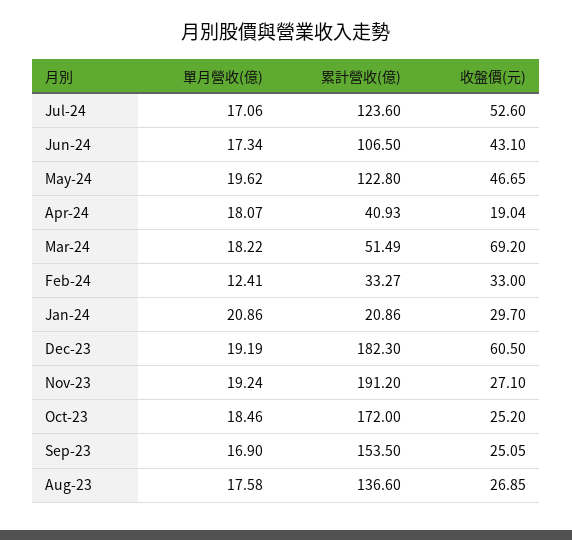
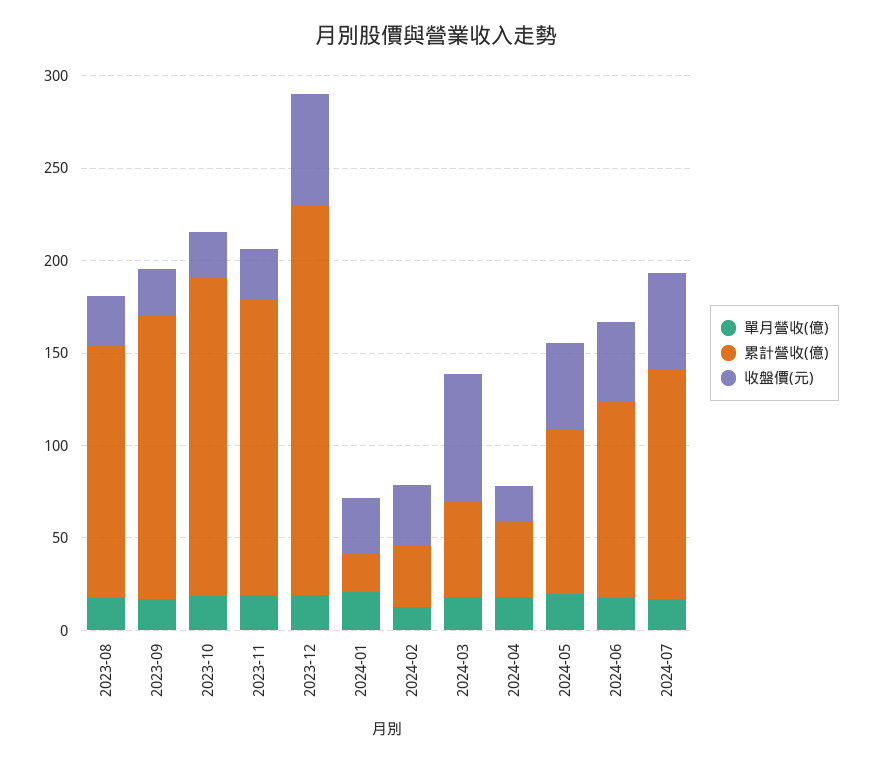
  {
    "單月營收(億)": {
      "Jul-24": 17.06,
      "Jun-24": 17.34,
      "May-24": 19.62,
      "Apr-24": 18.07,
      "Mar-24": 18.22,
      "Feb-24": 12.41,
      "Jan-24": 20.86,
      "Dec-23": 19.19,
      "Nov-23": 19.24,
      "Oct-23": 18.46,
      "Sep-23": 16.9,
      "Aug-23": 17.58
    },
    "累計營收(億)": {
      "Jul-24": 123.6,
      "Jun-24": 106.5,
-     "May-24": 122.8,
+     "May-24": 90,
      "Apr-24": 40.93,
      "Mar-24": 51.49,
      "Feb-24": 33.27,
      "Jan-24": 20.86,
-     "Dec-23": 182.3,
+     "Dec-23": 210,
-     "Nov-23": 191.2,
+     "Nov-23": 160,
      "Oct-23": 172,
      "Sep-23": 153.5,
      "Aug-23": 136.6
    },
    "收盤價(元)": {
      "Jul-24": 52.6,
      "Jun-24": 43.1,
      "May-24": 46.65,
      "Apr-24": 19.04,
      "Mar-24": 69.2,
      "Feb-24": 33,
      "Jan-24": 29.7,
      "Dec-23": 60.5,
      "Nov-23": 27.1,
      "Oct-23": 25.2,
      "Sep-23": 25.05,
      "Aug-23": 26.85
    }
  }

